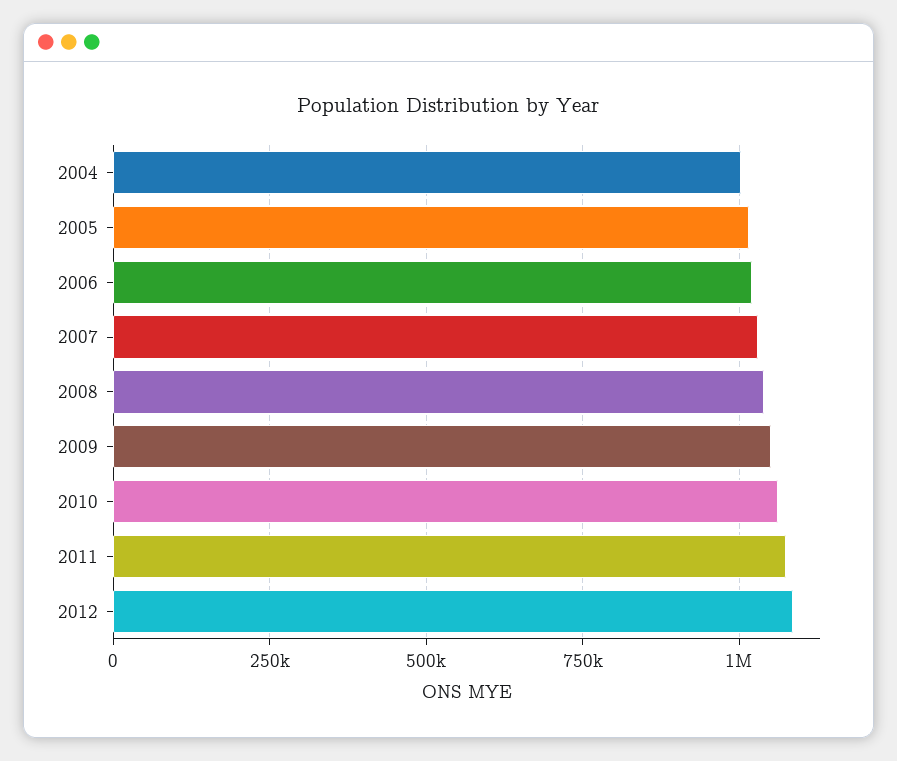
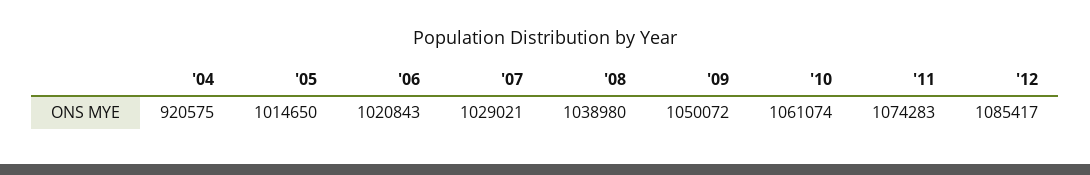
  {
-   "2004": 1000000,
+   "2004": 920575,
    "2005": 1014650,
    "2006": 1020843,
    "2007": 1029021,
    "2008": 1038980,
    "2009": 1050072,
    "2010": 1061074,
    "2011": 1074283,
    "2012": 1085417
  }

